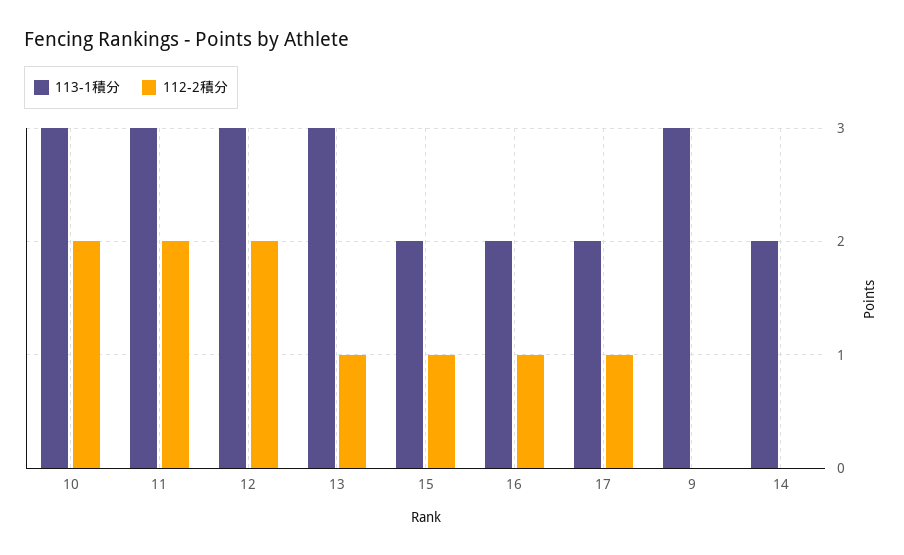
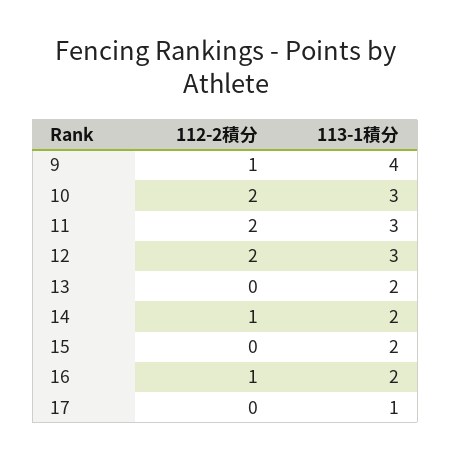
  {
    "113-1積分": {
      "10": 3,
      "11": 3,
      "12": 3,
-     "13": 3,
+     "13": 2,
      "15": 2,
      "16": 2,
-     "17": 2,
+     "17": 1,
-     "9": 3,
+     "9": 4,
      "14": 2
    },
    "112-2積分": {
      "10": 2,
      "11": 2,
      "12": 2,
-     "13": 1,
+     "13": 0,
-     "15": 1,
+     "15": 0,
      "16": 1,
-     "17": 1,
+     "17": 0,
-     "9": 0,
+     "9": 1,
-     "14": 0
+     "14": 1
    }
  }

